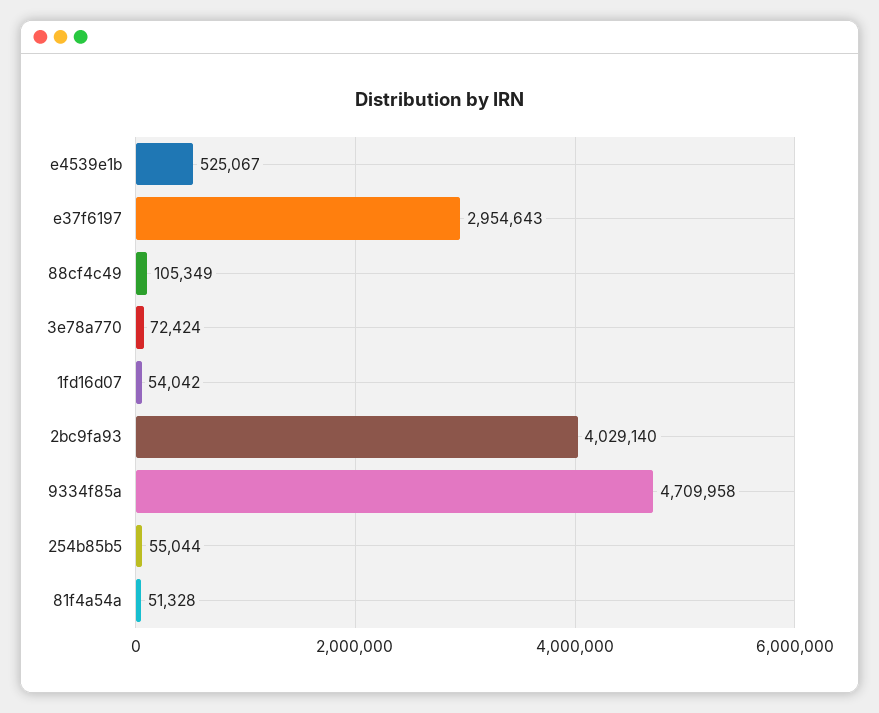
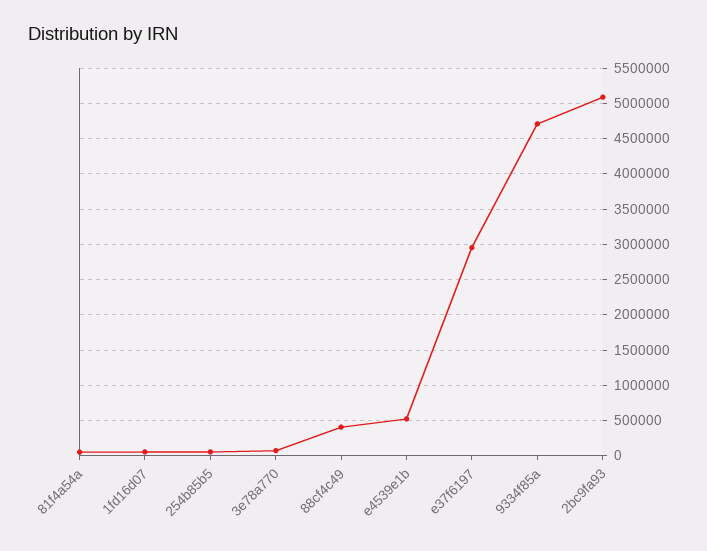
  {
    "e4539e1b": 525067,
    "e37f6197": 2954643,
-   "88cf4c49": 105349,
+   "88cf4c49": 400000,
    "3e78a770": 72424,
    "1fd16d07": 54042,
-   "2bc9fa93": 4029140,
+   "2bc9fa93": 5100000,
    "9334f85a": 4709958,
    "254b85b5": 55044,
    "81f4a54a": 51328
  }

